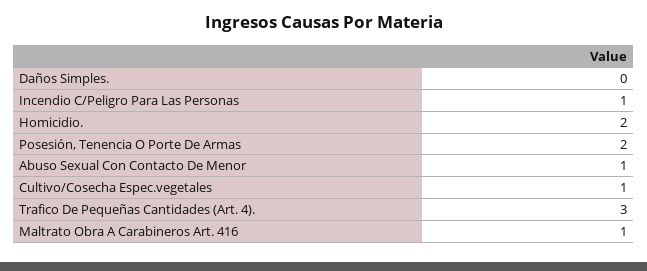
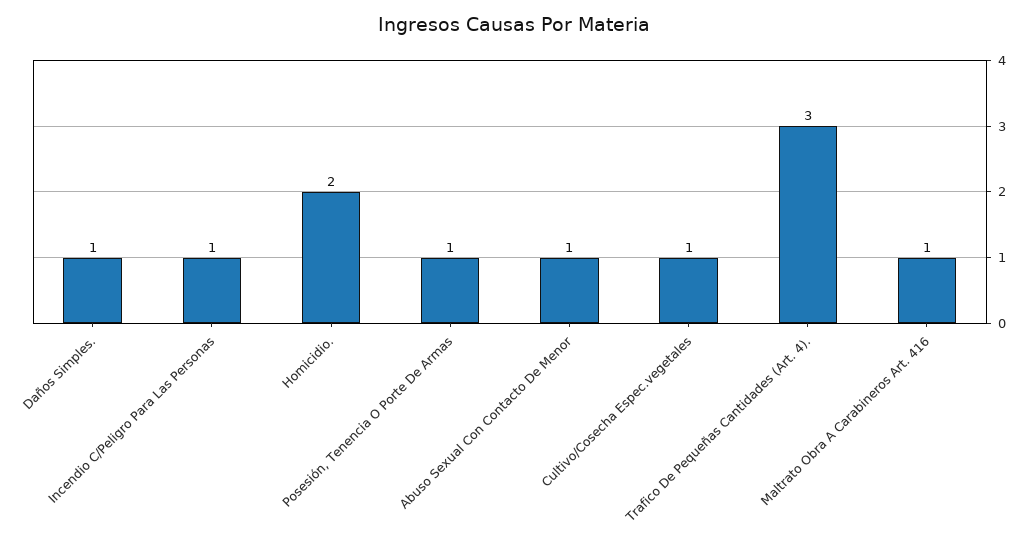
  {
-   "Daños Simples.": 0,
+   "Daños Simples.": 1,
    "Incendio C/Peligro Para Las Personas": 1,
    "Homicidio.": 2,
-   "Posesión, Tenencia O Porte De Armas": 2,
+   "Posesión, Tenencia O Porte De Armas": 1,
    "Abuso Sexual Con Contacto De Menor": 1,
    "Cultivo/Cosecha Espec.vegetales": 1,
    "Trafico De Pequeñas Cantidades (Art. 4).": 3,
    "Maltrato Obra A Carabineros Art. 416": 1
  }

